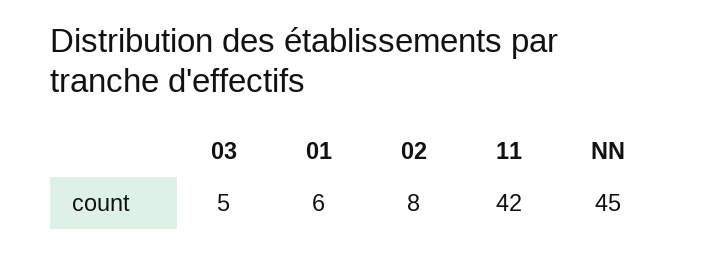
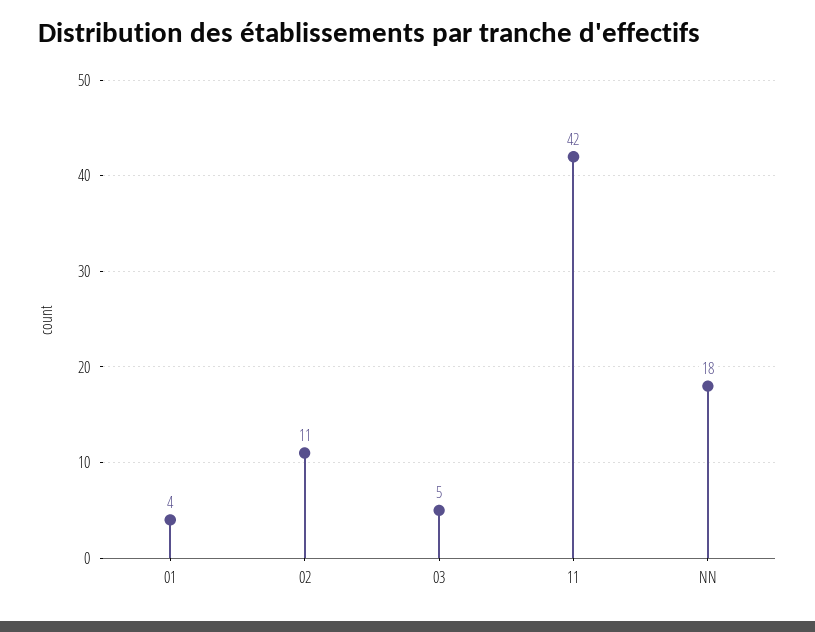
  {
    "03": 5,
-   "01": 6,
+   "01": 4,
-   "02": 8,
+   "02": 11,
    "11": 42,
-   "NN": 45
+   "NN": 18
  }

